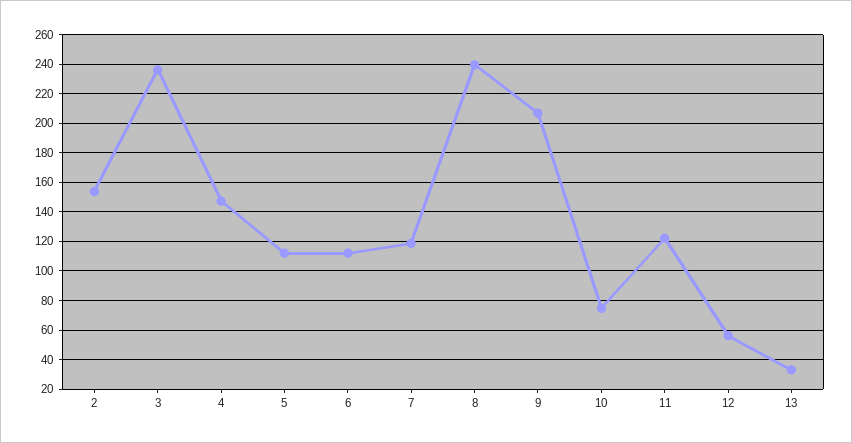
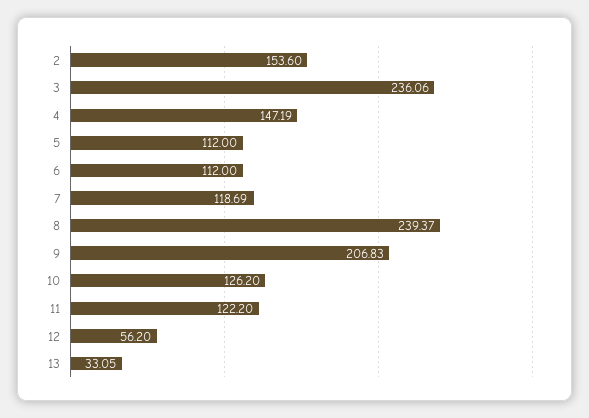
  {
    "2": 153.6,
    "3": 236.06,
    "4": 147.19,
    "5": 112,
    "6": 112,
    "7": 118.69,
    "8": 239.37,
    "9": 206.83,
-   "10": 75,
+   "10": 126.2,
    "11": 122.2,
    "12": 56.2,
    "13": 33.05
  }

